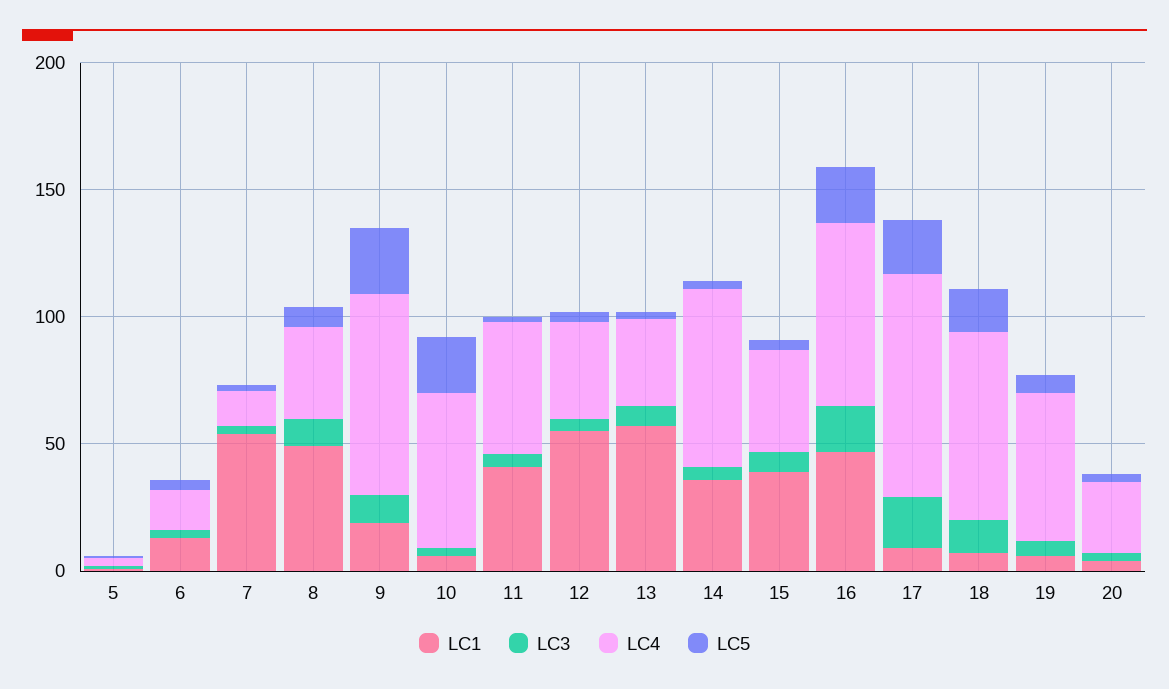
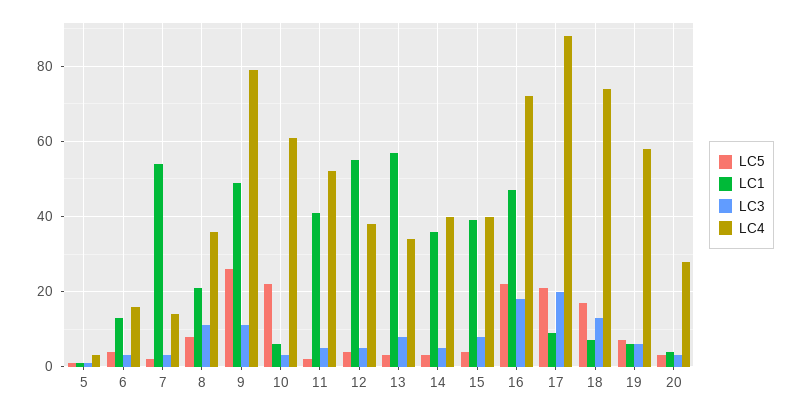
  {
    "LC1": {
      "5": 0,
      "6": 15,
      "7": 55,
-     "8": 50,
+     "8": 20,
-     "9": 20,
+     "9": 50,
      "10": 5,
      "11": 40,
      "12": 55,
      "13": 55,
      "14": 35,
      "15": 40,
      "16": 45,
      "17": 10,
      "18": 5,
      "19": 5,
      "20": 5
    },
    "LC3": {
      "5": 0,
      "6": 5,
      "7": 5,
      "8": 10,
      "9": 10,
      "10": 5,
      "11": 5,
      "12": 5,
      "13": 10,
      "14": 5,
      "15": 10,
      "16": 20,
      "17": 20,
      "18": 15,
      "19": 5,
      "20": 5
    },
    "LC4": {
      "5": 5,
      "6": 15,
      "7": 15,
      "8": 35,
      "9": 80,
      "10": 60,
      "11": 50,
      "12": 40,
      "13": 35,
-     "14": 70,
+     "14": 40,
      "15": 40,
      "16": 70,
      "17": 90,
      "18": 75,
      "19": 60,
      "20": 30
    },
    "LC5": {
      "5": 0,
      "6": 5,
      "7": 0,
      "8": 10,
      "9": 25,
      "10": 20,
      "11": 0,
      "12": 5,
      "13": 5,
      "14": 5,
      "15": 5,
      "16": 20,
      "17": 20,
      "18": 15,
      "19": 5,
      "20": 5
    }
  }

